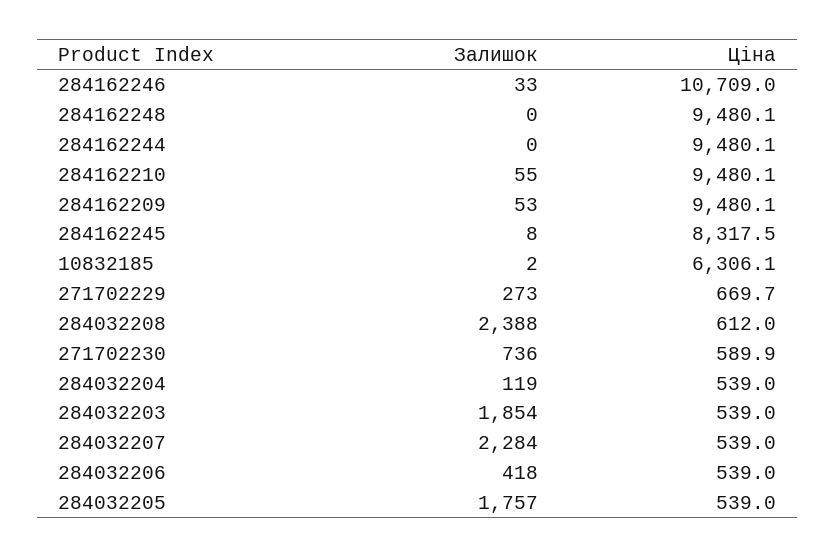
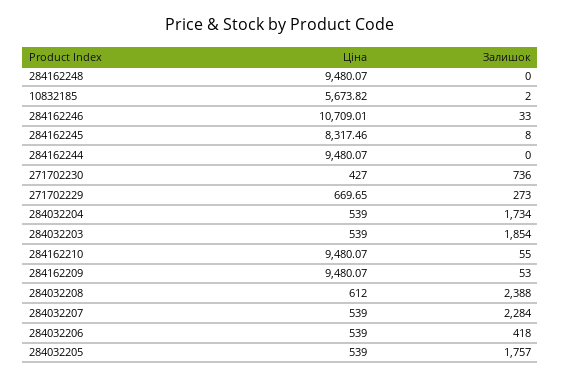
  {
    "Залишок": {
      "284162246": 33,
      "284162248": 0,
      "284162244": 0,
      "284162210": 55,
      "284162209": 53,
      "284162245": 8,
      "10832185": 2,
      "271702229": 273,
      "284032208": 2388,
      "271702230": 736,
-     "284032204": 119,
+     "284032204": 1734,
      "284032203": 1854,
      "284032207": 2284,
      "284032206": 418,
      "284032205": 1757
    },
    "Ціна": {
      "284162246": 10709.01,
      "284162248": 9480.07,
      "284162244": 9480.07,
      "284162210": 9480.07,
      "284162209": 9480.07,
      "284162245": 8317.46,
-     "10832185": 6306.1,
+     "10832185": 5673.82,
      "271702229": 669.65,
      "284032208": 612,
-     "271702230": 589.9,
+     "271702230": 427,
      "284032204": 539,
      "284032203": 539,
      "284032207": 539,
      "284032206": 539,
      "284032205": 539
    }
  }

